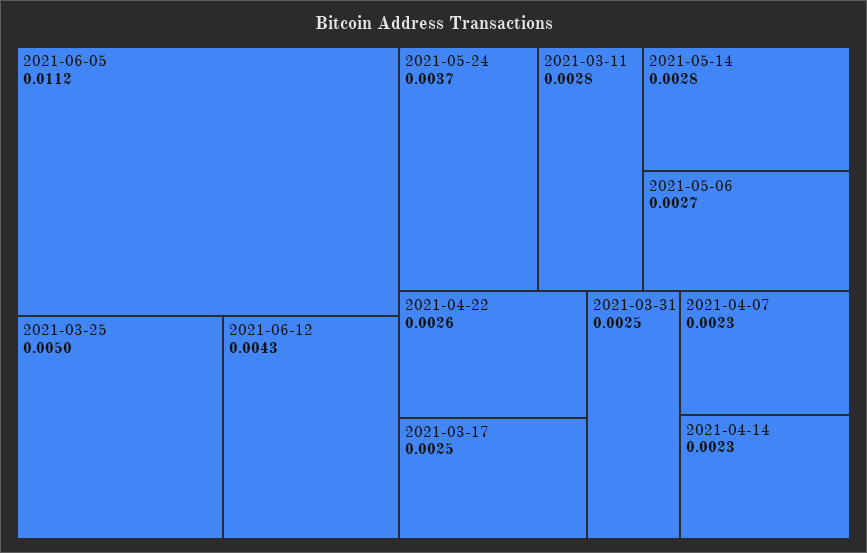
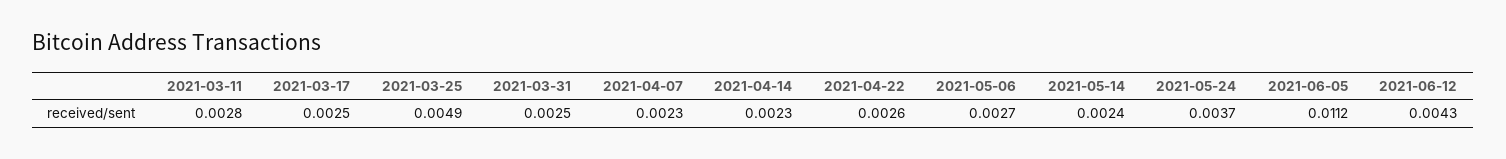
  {
    "2021-06-05": 0.0112,
-   "2021-03-25": 0.005,
+   "2021-03-25": 0.0049,
    "2021-06-12": 0.0043,
    "2021-05-24": 0.0037,
    "2021-03-11": 0.0028,
-   "2021-05-14": 0.0028,
+   "2021-05-14": 0.0024,
    "2021-05-06": 0.0027,
    "2021-04-22": 0.0026,
    "2021-03-17": 0.0025,
    "2021-03-31": 0.0025,
    "2021-04-07": 0.0023,
    "2021-04-14": 0.0023
  }

